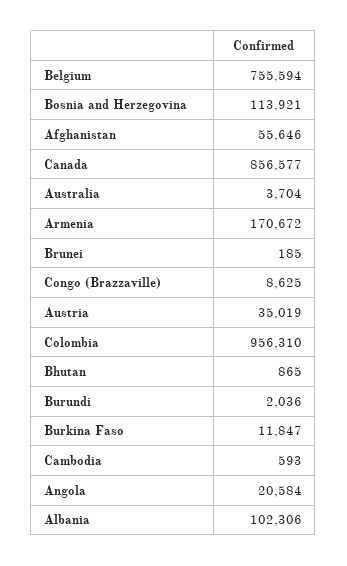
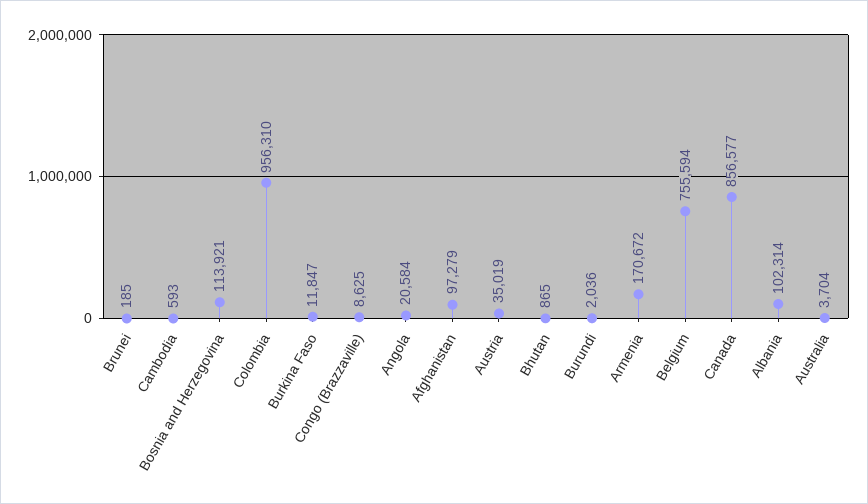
  {
    "Belgium": 755594,
    "Bosnia and Herzegovina": 113921,
-   "Afghanistan": 55646,
+   "Afghanistan": 97279,
    "Canada": 856577,
    "Australia": 3704,
    "Armenia": 170672,
    "Brunei": 185,
    "Congo (Brazzaville)": 8625,
    "Austria": 35019,
    "Colombia": 956310,
    "Bhutan": 865,
    "Burundi": 2036,
    "Burkina Faso": 11847,
    "Cambodia": 593,
    "Angola": 20584,
-   "Albania": 102306
+   "Albania": 102314
  }

